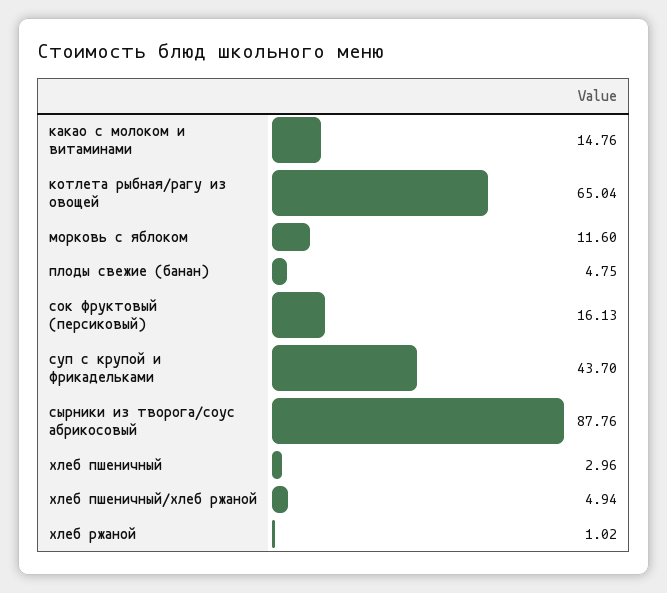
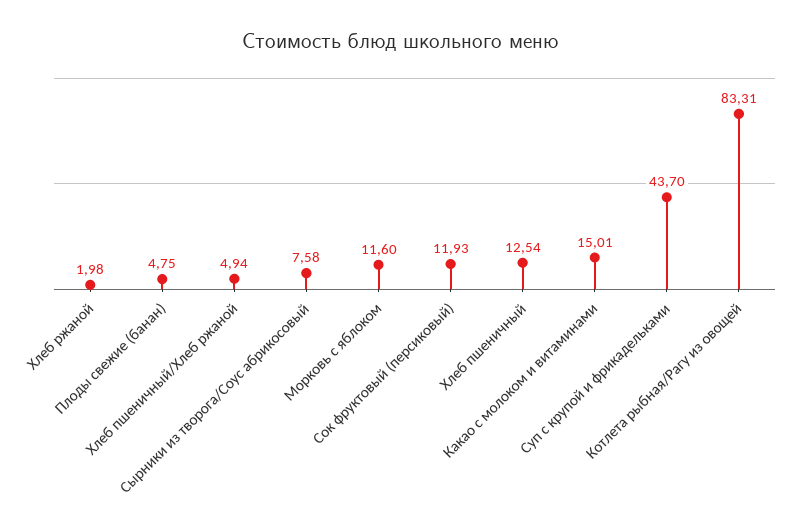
  {
-   "какао с молоком и витаминами": 14.76,
+   "какао с молоком и витаминами": 15.01,
-   "котлета рыбная/рагу из овощей": 65.04,
+   "котлета рыбная/рагу из овощей": 83.31,
    "морковь с яблоком": 11.6,
    "плоды свежие (банан)": 4.75,
-   "сок фруктовый (персиковый)": 16.13,
+   "сок фруктовый (персиковый)": 11.93,
    "суп с крупой и фрикадельками": 43.7,
-   "сырники из творога/соус абрикосовый": 87.76,
+   "сырники из творога/соус абрикосовый": 7.58,
-   "хлеб пшеничный": 2.96,
+   "хлеб пшеничный": 12.54,
    "хлеб пшеничный/хлеб ржаной": 4.94,
-   "хлеб ржаной": 1.02
+   "хлеб ржаной": 1.98
  }

